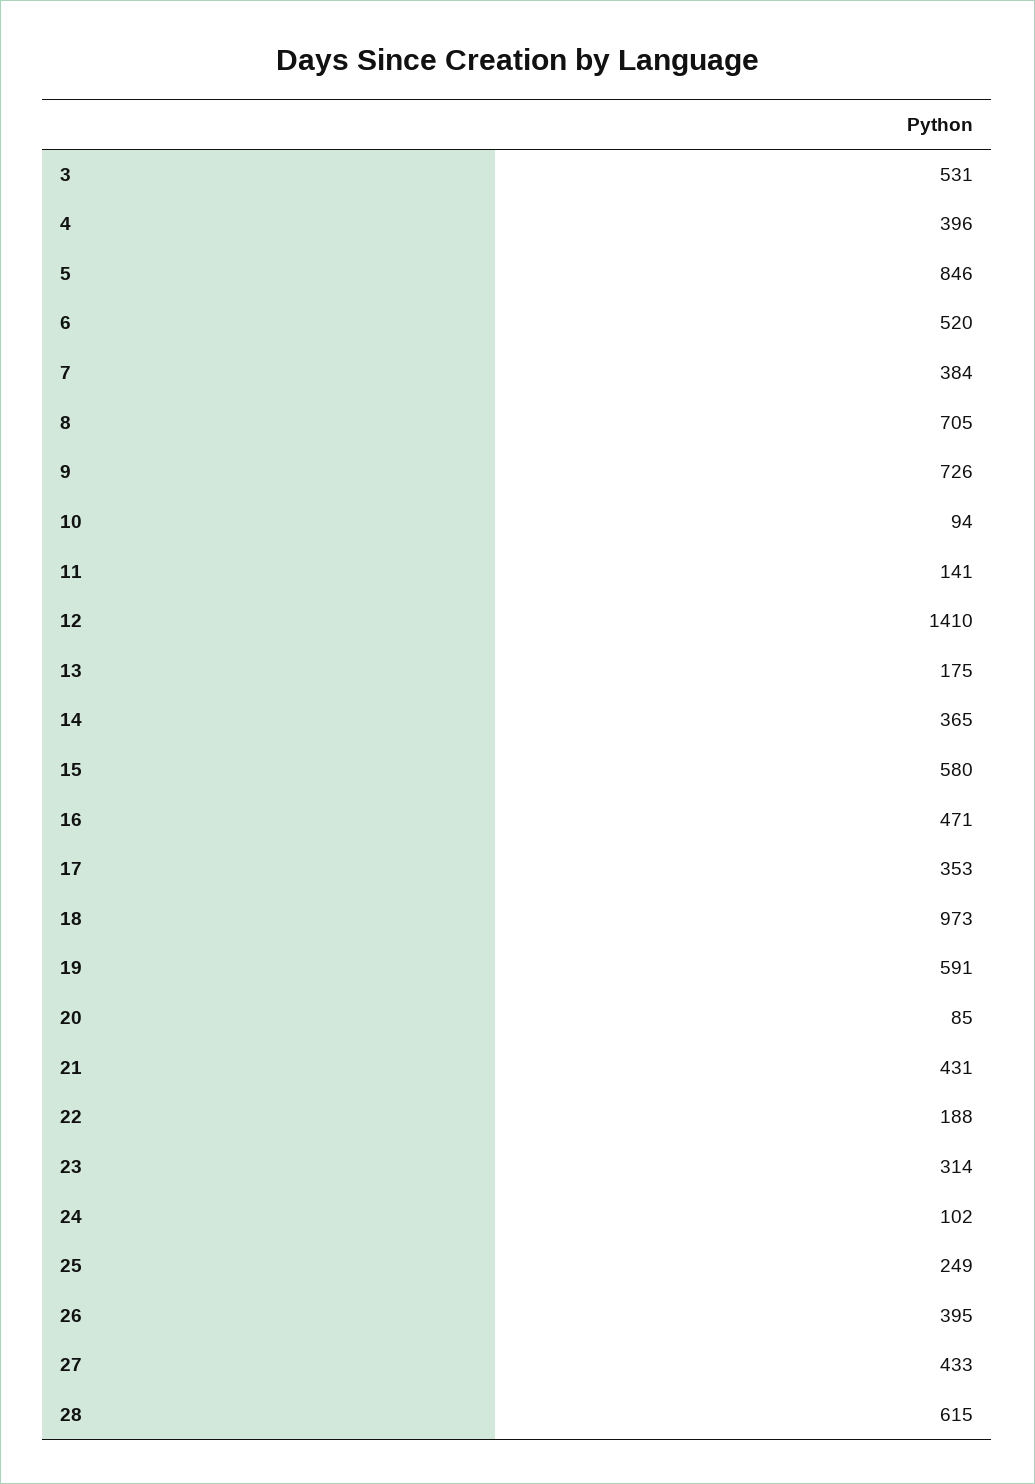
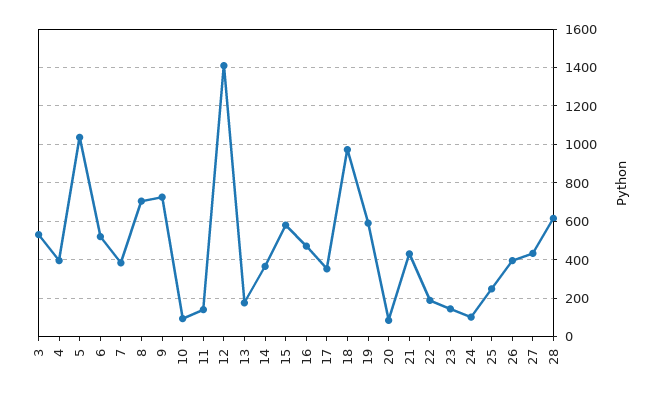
  {
    "3": 531,
    "4": 396,
-   "5": 846,
+   "5": 1050,
    "6": 520,
    "7": 384,
    "8": 705,
    "9": 726,
    "10": 94,
    "11": 141,
    "12": 1410,
    "13": 175,
    "14": 365,
    "15": 580,
    "16": 471,
    "17": 353,
    "18": 973,
    "19": 591,
    "20": 85,
    "21": 431,
    "22": 188,
-   "23": 314,
+   "23": 150,
    "24": 102,
    "25": 249,
    "26": 395,
    "27": 433,
    "28": 615
  }

